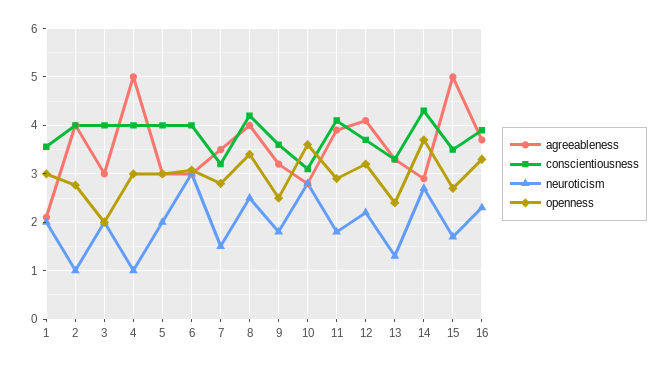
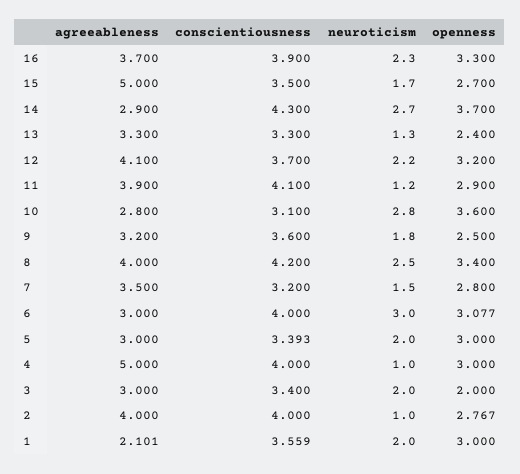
  {
    "agreeableness": {
      "1": 2.101,
      "2": 4,
      "3": 3,
      "4": 5,
      "5": 3,
      "6": 3,
      "7": 3.5,
      "8": 4,
      "9": 3.2,
      "10": 2.8,
      "11": 3.9,
      "12": 4.1,
      "13": 3.3,
      "14": 2.9,
      "15": 5,
      "16": 3.7
    },
    "conscientiousness": {
      "1": 3.559,
      "2": 4,
-     "3": 4,
+     "3": 3.4,
      "4": 4,
-     "5": 4,
+     "5": 3.393,
      "6": 4,
      "7": 3.2,
      "8": 4.2,
      "9": 3.6,
      "10": 3.1,
      "11": 4.1,
      "12": 3.7,
      "13": 3.3,
      "14": 4.3,
      "15": 3.5,
      "16": 3.9
    },
    "neuroticism": {
      "1": 2,
      "2": 1,
      "3": 2,
      "4": 1,
      "5": 2,
      "6": 3,
      "7": 1.5,
      "8": 2.5,
      "9": 1.8,
      "10": 2.8,
-     "11": 1.8,
+     "11": 1.2,
      "12": 2.2,
      "13": 1.3,
      "14": 2.7,
      "15": 1.7,
      "16": 2.3
    },
    "openness": {
      "1": 3,
      "2": 2.767,
      "3": 2,
      "4": 3,
      "5": 3,
      "6": 3.077,
      "7": 2.8,
      "8": 3.4,
      "9": 2.5,
      "10": 3.6,
      "11": 2.9,
      "12": 3.2,
      "13": 2.4,
      "14": 3.7,
      "15": 2.7,
      "16": 3.3
    }
  }

